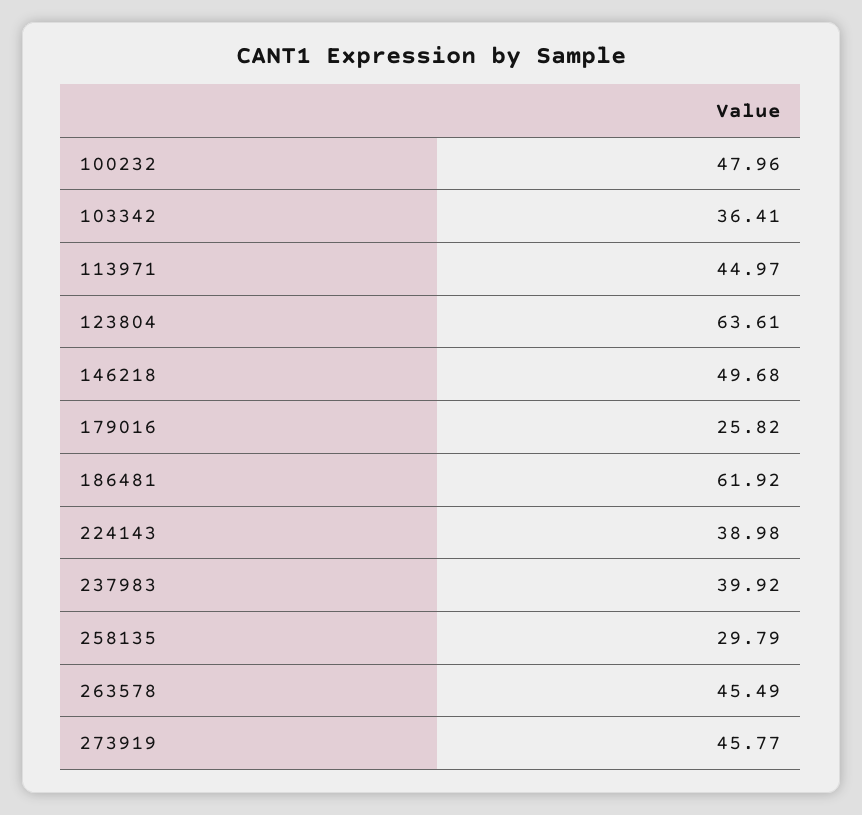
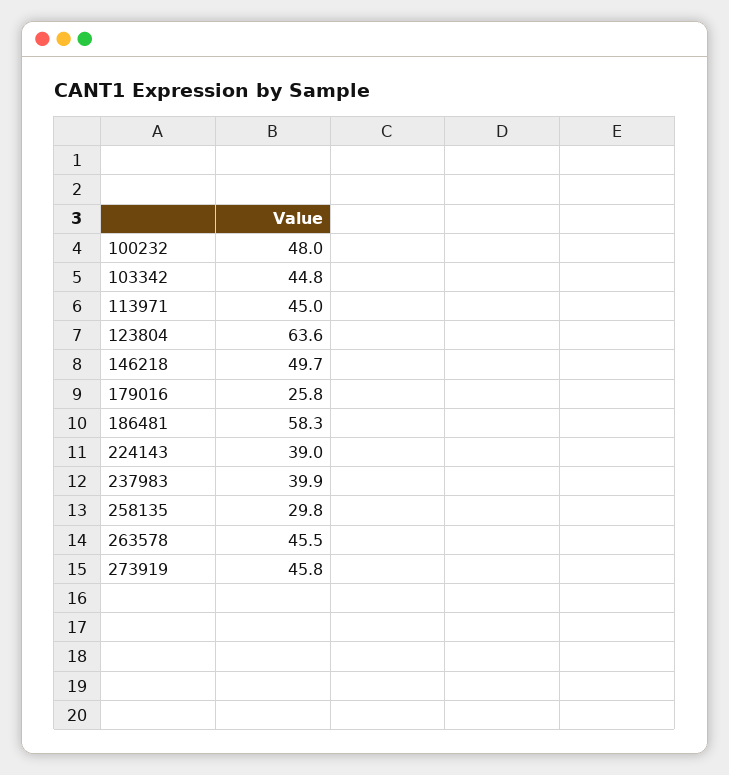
  {
    "100232": 47.96,
-   "103342": 36.41,
+   "103342": 44.8,
    "113971": 44.97,
    "123804": 63.61,
    "146218": 49.68,
    "179016": 25.82,
-   "186481": 61.92,
+   "186481": 58.3,
    "224143": 38.98,
    "237983": 39.92,
    "258135": 29.79,
    "263578": 45.49,
    "273919": 45.77
  }

